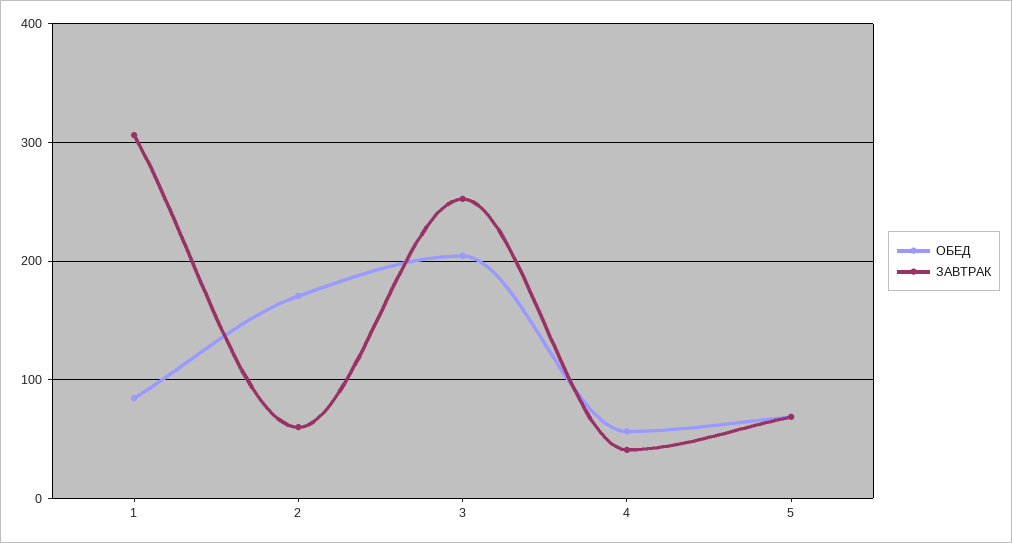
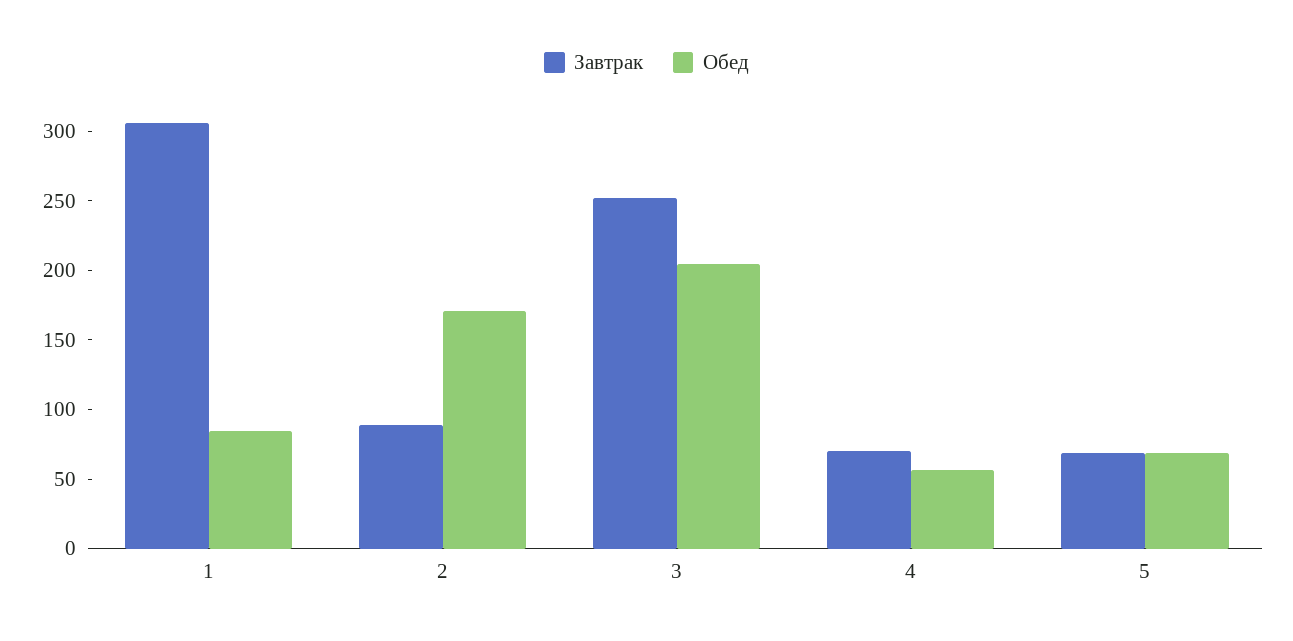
  {
    "ОБЕД": {
      "1": 80,
      "2": 170,
      "3": 200,
      "4": 60,
      "5": 70
    },
    "ЗАВТРАК": {
      "1": 310,
-     "2": 60,
+     "2": 90,
      "3": 250,
-     "4": 40,
+     "4": 70,
      "5": 70
    }
  }

